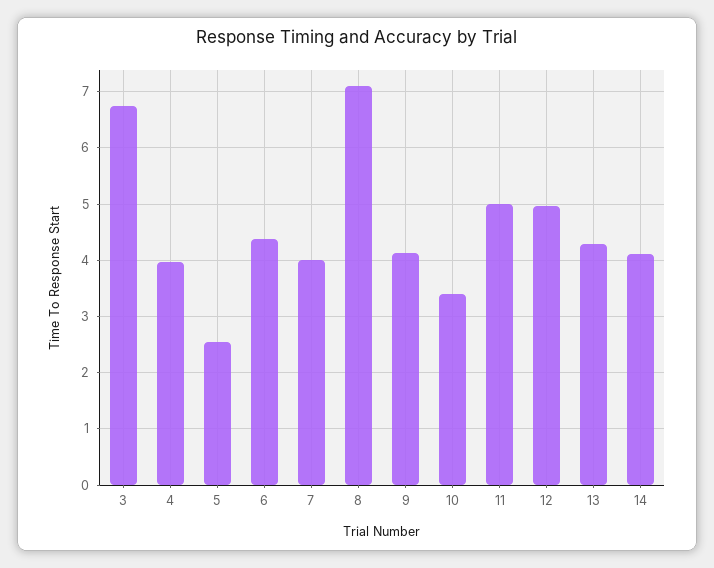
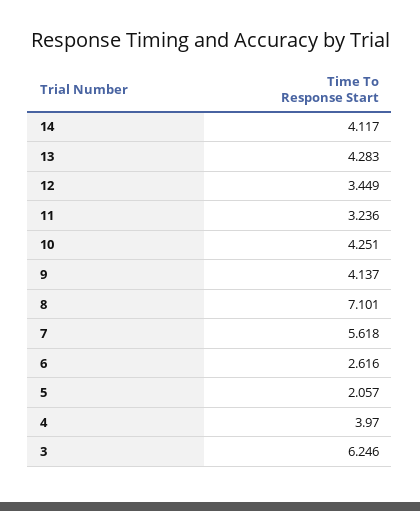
  {
-   "3": 6.8,
+   "3": 6.246,
    "4": 3.97,
-   "5": 2.6,
+   "5": 2.057,
-   "6": 4.4,
+   "6": 2.616,
-   "7": 4,
+   "7": 5.618,
    "8": 7.101,
    "9": 4.137,
-   "10": 3.4,
+   "10": 4.251,
-   "11": 5,
+   "11": 3.236,
-   "12": 5,
+   "12": 3.449,
    "13": 4.283,
    "14": 4.117
  }

